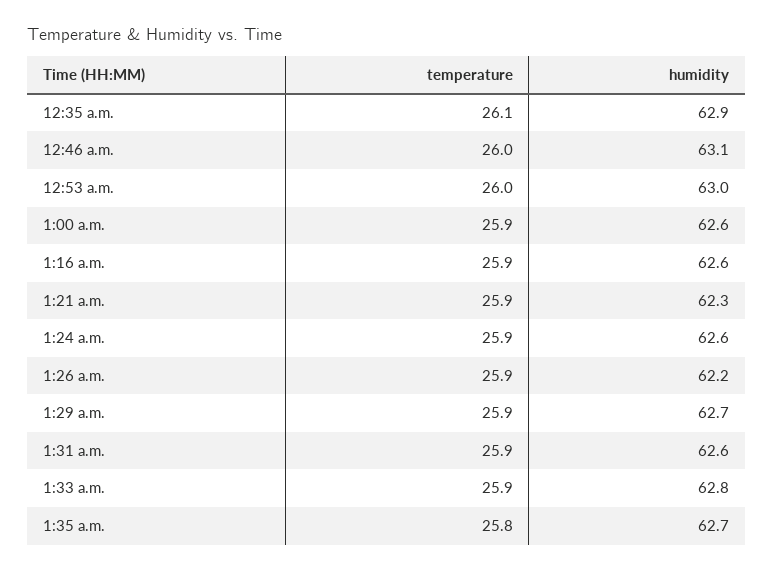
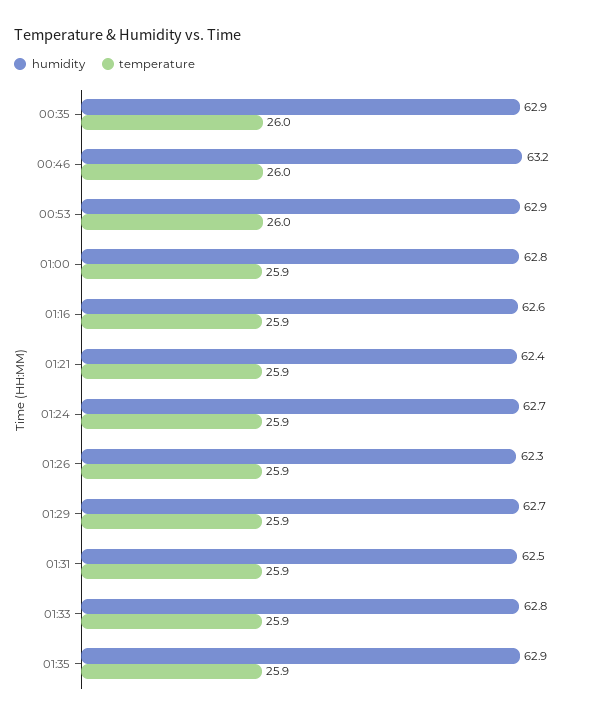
  {
    "temperature": {
-     "12:35 a.m.": 26.1,
+     "12:35 a.m.": 26,
      "12:46 a.m.": 26,
      "12:53 a.m.": 26,
      "1:00 a.m.": 25.9,
      "1:16 a.m.": 25.9,
      "1:21 a.m.": 25.9,
      "1:24 a.m.": 25.9,
      "1:26 a.m.": 25.9,
      "1:29 a.m.": 25.9,
      "1:31 a.m.": 25.9,
      "1:33 a.m.": 25.9,
-     "1:35 a.m.": 25.8
+     "1:35 a.m.": 25.9
    },
    "humidity": {
      "12:35 a.m.": 62.9,
-     "12:46 a.m.": 63.1,
+     "12:46 a.m.": 63.2,
-     "12:53 a.m.": 63,
+     "12:53 a.m.": 62.9,
-     "1:00 a.m.": 62.6,
+     "1:00 a.m.": 62.8,
      "1:16 a.m.": 62.6,
-     "1:21 a.m.": 62.3,
+     "1:21 a.m.": 62.4,
-     "1:24 a.m.": 62.6,
+     "1:24 a.m.": 62.7,
-     "1:26 a.m.": 62.2,
+     "1:26 a.m.": 62.3,
      "1:29 a.m.": 62.7,
-     "1:31 a.m.": 62.6,
+     "1:31 a.m.": 62.5,
      "1:33 a.m.": 62.8,
-     "1:35 a.m.": 62.7
+     "1:35 a.m.": 62.9
    }
  }

